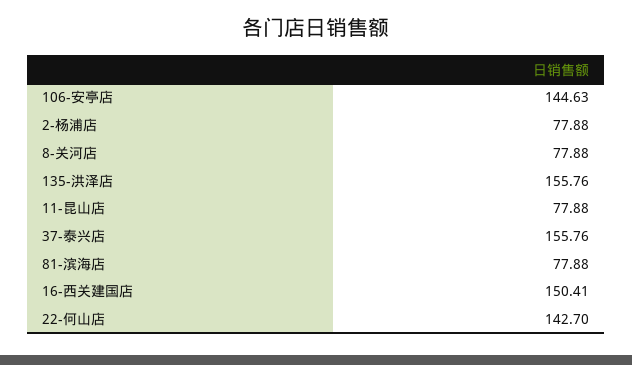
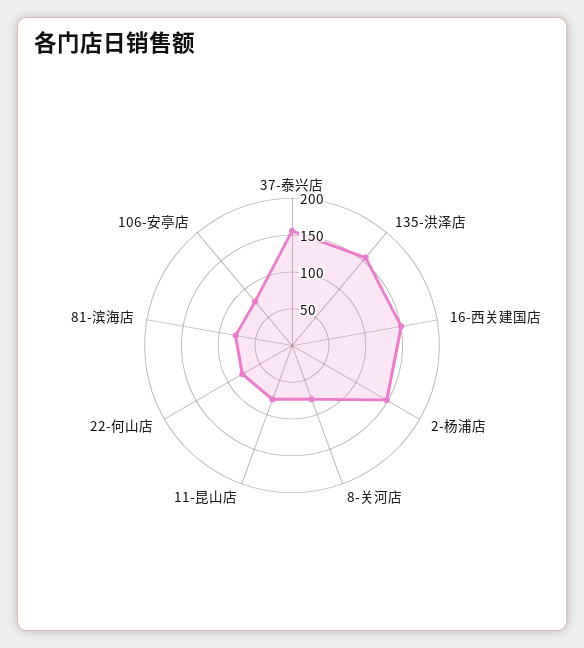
  {
-   "106-安亭店": 144.63,
+   "106-安亭店": 75,
-   "2-杨浦店": 77.88,
+   "2-杨浦店": 150,
    "8-关河店": 77.88,
    "135-洪泽店": 155.76,
    "11-昆山店": 77.88,
    "37-泰兴店": 155.76,
    "81-滨海店": 77.88,
    "16-西关建国店": 150.41,
-   "22-何山店": 142.7
+   "22-何山店": 75
  }

